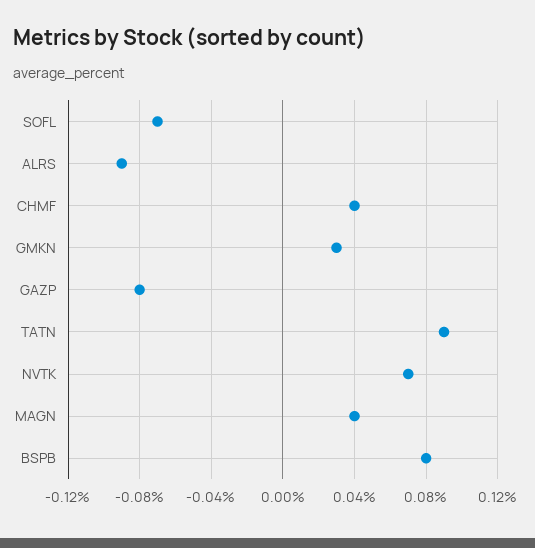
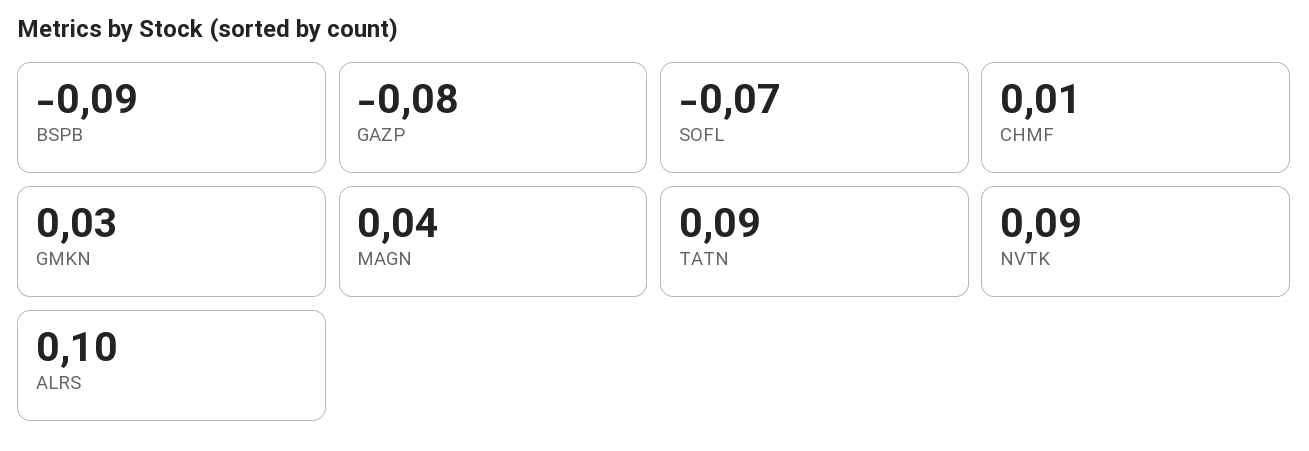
  {
    "SOFL": -0.07,
-   "ALRS": -0.09,
+   "ALRS": 0.1,
-   "CHMF": 0.04,
+   "CHMF": 0.01,
    "GMKN": 0.03,
    "GAZP": -0.08,
    "TATN": 0.09,
-   "NVTK": 0.07,
+   "NVTK": 0.09,
    "MAGN": 0.04,
-   "BSPB": 0.08
+   "BSPB": -0.09
  }

